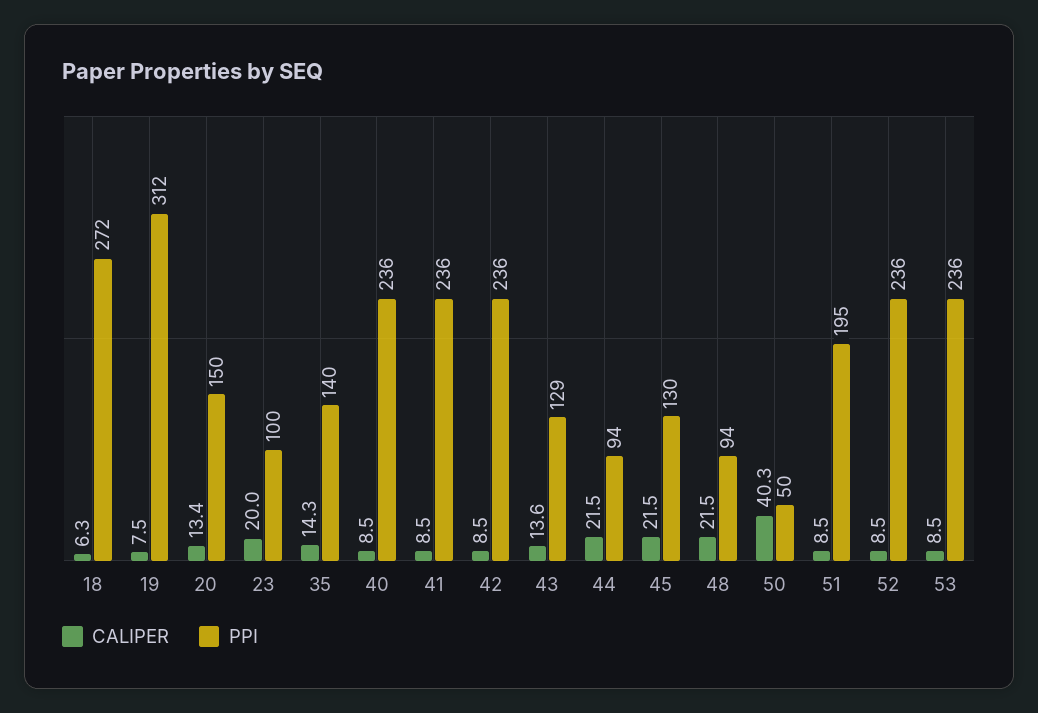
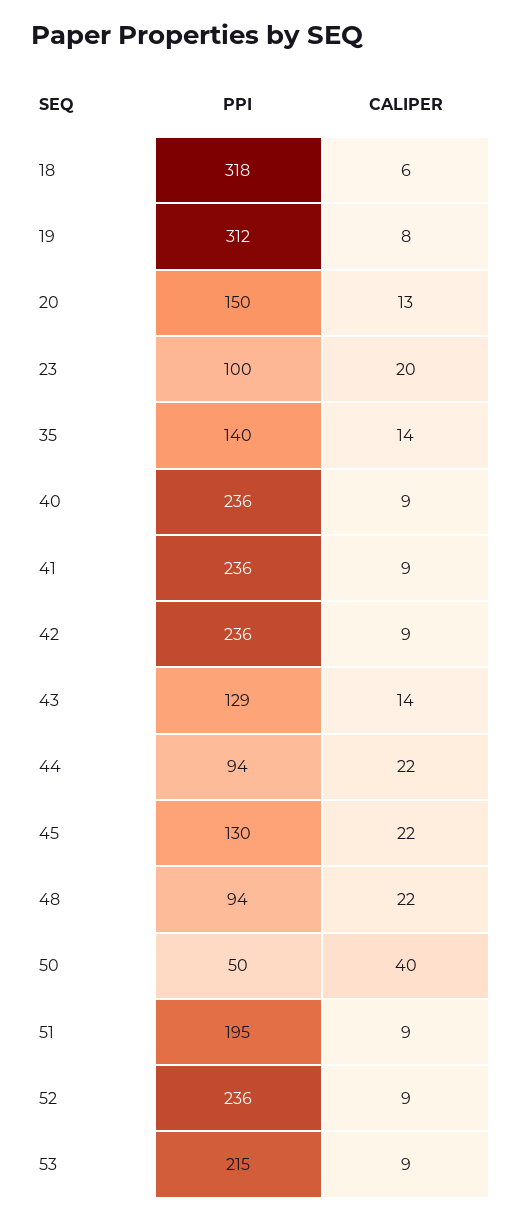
  {
    "CALIPER": {
      "18": 6.3,
      "19": 7.5,
      "20": 13.4,
      "23": 20,
      "35": 14.3,
      "40": 8.5,
      "41": 8.5,
      "42": 8.5,
      "43": 13.6,
      "44": 21.5,
      "45": 21.5,
      "48": 21.5,
      "50": 40.3,
      "51": 8.5,
      "52": 8.5,
      "53": 8.5
    },
    "PPI": {
-     "18": 272,
+     "18": 318,
      "19": 312,
      "20": 150,
      "23": 100,
      "35": 140,
      "40": 236,
      "41": 236,
      "42": 236,
      "43": 129,
      "44": 94,
      "45": 130,
      "48": 94,
      "50": 50,
      "51": 195,
      "52": 236,
-     "53": 236
+     "53": 215
    }
  }

